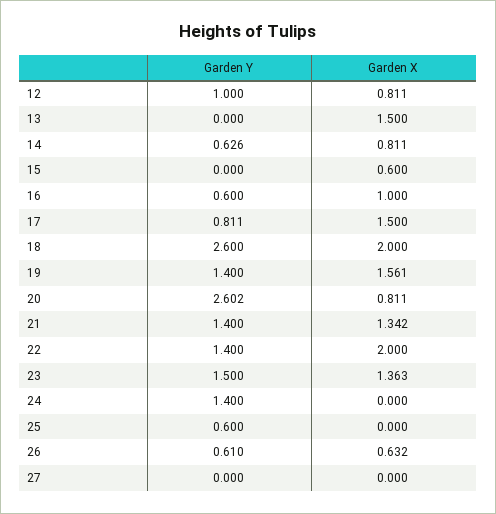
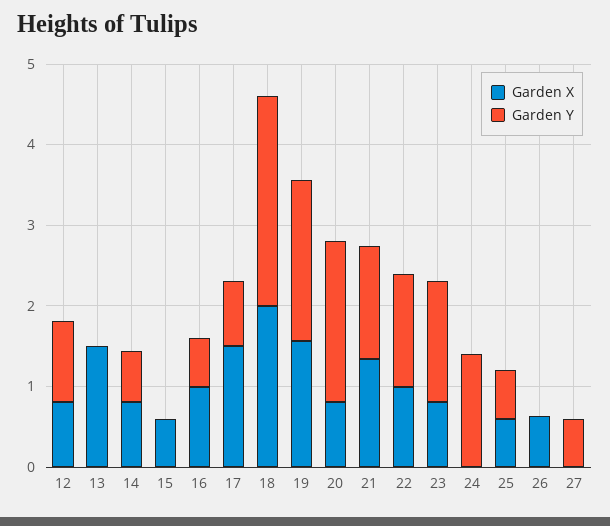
  {
    "Garden Y": {
      "12": 1,
      "13": 0,
      "14": 0.626,
      "15": 0,
      "16": 0.6,
      "17": 0.811,
      "18": 2.6,
-     "19": 1.4,
+     "19": 2,
-     "20": 2.602,
+     "20": 2,
      "21": 1.4,
      "22": 1.4,
      "23": 1.5,
      "24": 1.4,
      "25": 0.6,
-     "26": 0.61,
+     "26": 0,
-     "27": 0
+     "27": 0.6
    },
    "Garden X": {
      "12": 0.811,
      "13": 1.5,
      "14": 0.811,
      "15": 0.6,
      "16": 1,
      "17": 1.5,
      "18": 2,
      "19": 1.561,
      "20": 0.811,
      "21": 1.342,
-     "22": 2,
+     "22": 1,
-     "23": 1.363,
+     "23": 0.8,
      "24": 0,
-     "25": 0,
+     "25": 0.6,
      "26": 0.632,
      "27": 0
    }
  }

